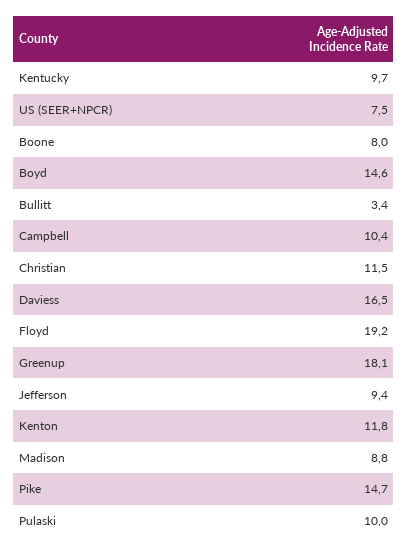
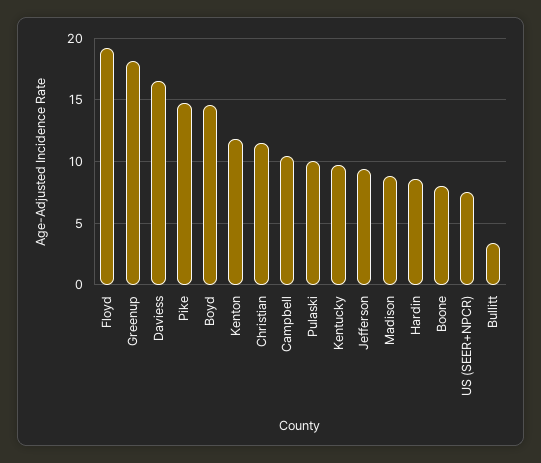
  {
    "Kentucky": 9.7,
    "US (SEER+NPCR)": 7.5,
    "Boone": 8,
    "Boyd": 14.6,
    "Bullitt": 3.4,
    "Campbell": 10.4,
    "Christian": 11.5,
    "Daviess": 16.5,
    "Floyd": 19.2,
    "Greenup": 18.1,
    "Jefferson": 9.4,
    "Kenton": 11.8,
    "Madison": 8.8,
    "Pike": 14.7,
-   "Pulaski": 10
+   "Pulaski": 10,
+   "Hardin": 8.5
  }

